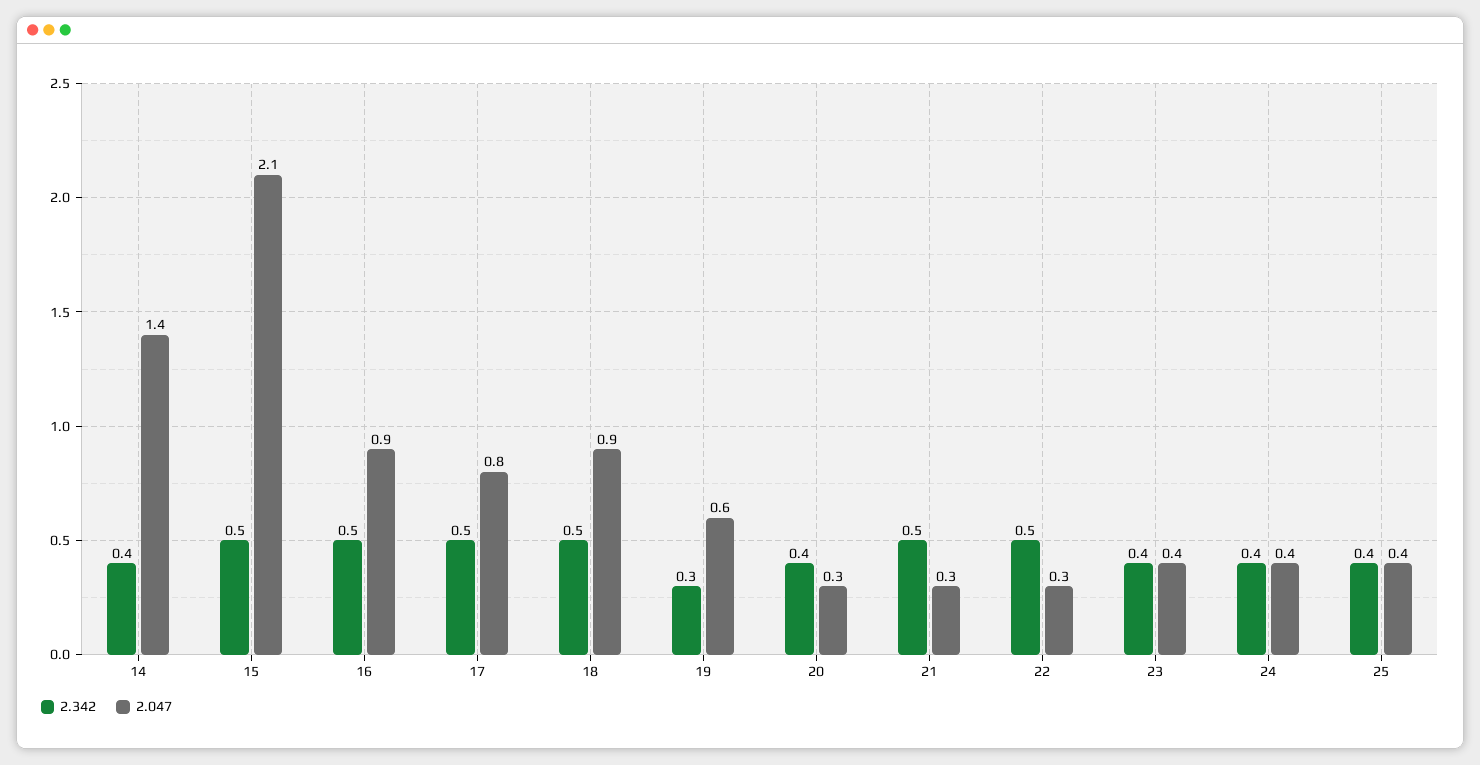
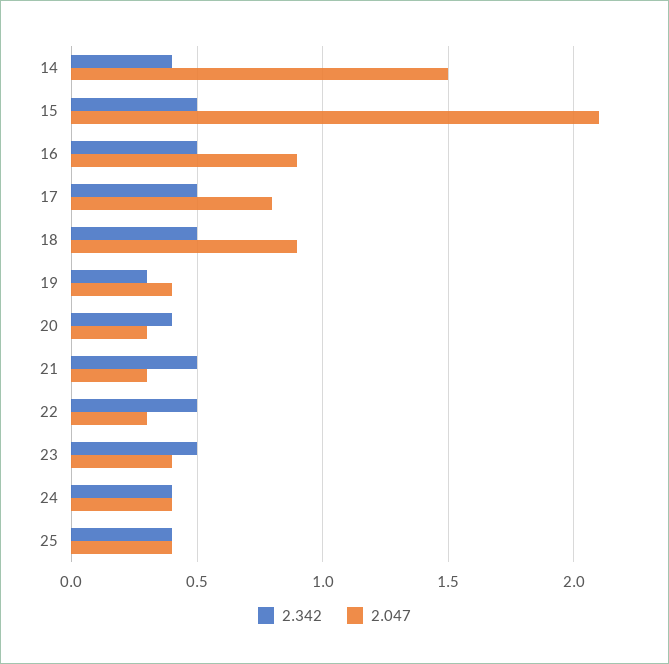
  {
    "2.342": {
      "14": 0.4,
      "15": 0.5,
      "16": 0.5,
      "17": 0.5,
      "18": 0.5,
      "19": 0.3,
      "20": 0.4,
      "21": 0.5,
      "22": 0.5,
-     "23": 0.4,
+     "23": 0.5,
      "24": 0.4,
      "25": 0.4
    },
    "2.047": {
-     "14": 1.4,
+     "14": 1.5,
      "15": 2.1,
      "16": 0.9,
      "17": 0.8,
      "18": 0.9,
-     "19": 0.6,
+     "19": 0.4,
      "20": 0.3,
      "21": 0.3,
      "22": 0.3,
      "23": 0.4,
      "24": 0.4,
      "25": 0.4
    }
  }

